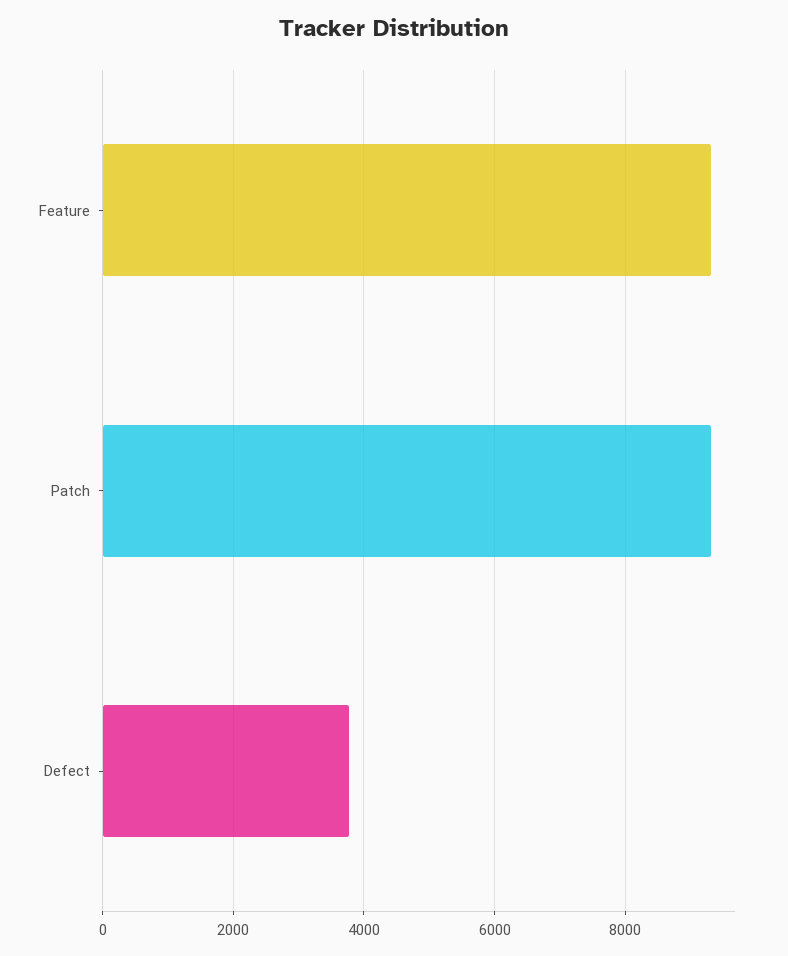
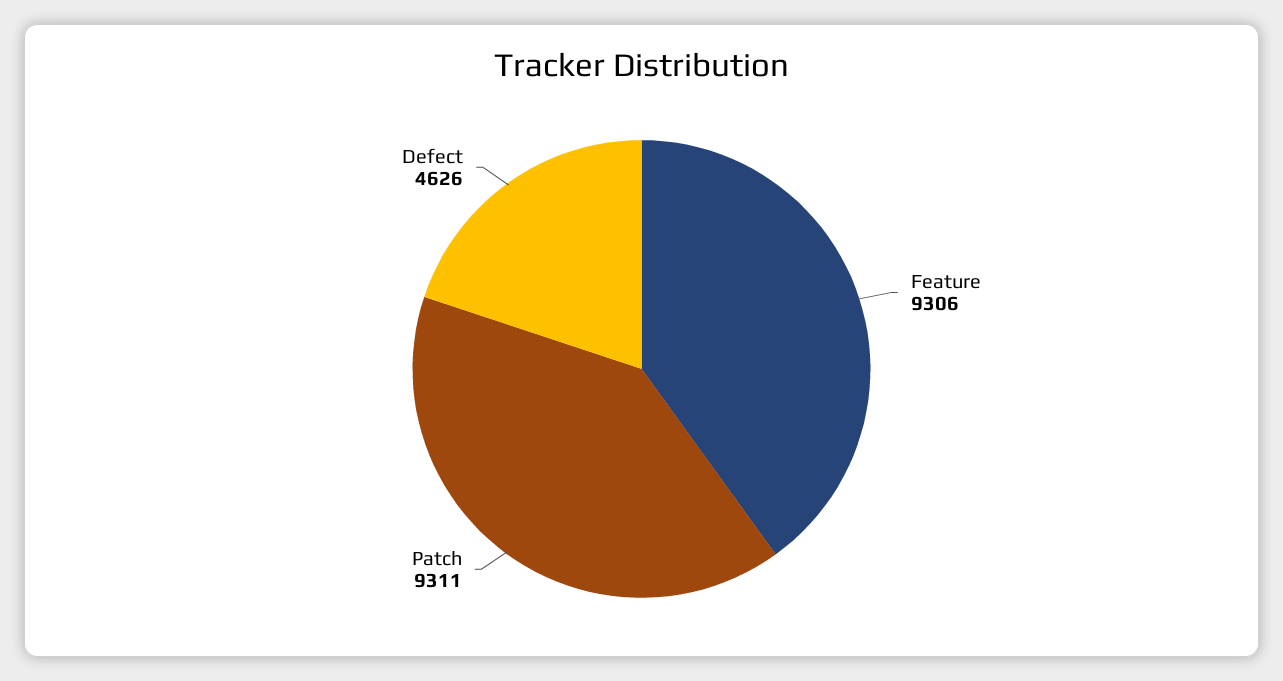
  {
    "Feature": 9306,
    "Patch": 9311,
-   "Defect": 3800
+   "Defect": 4626
  }

